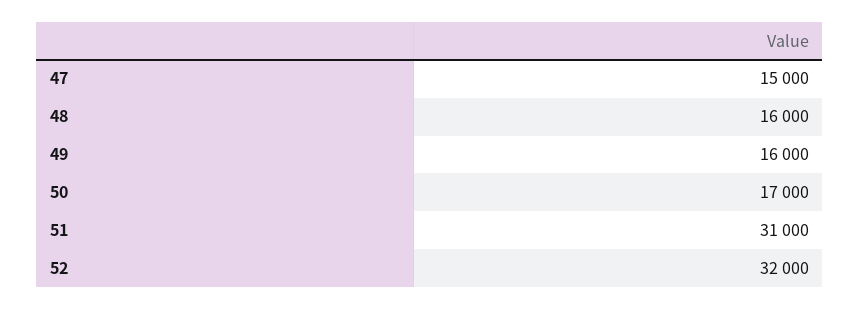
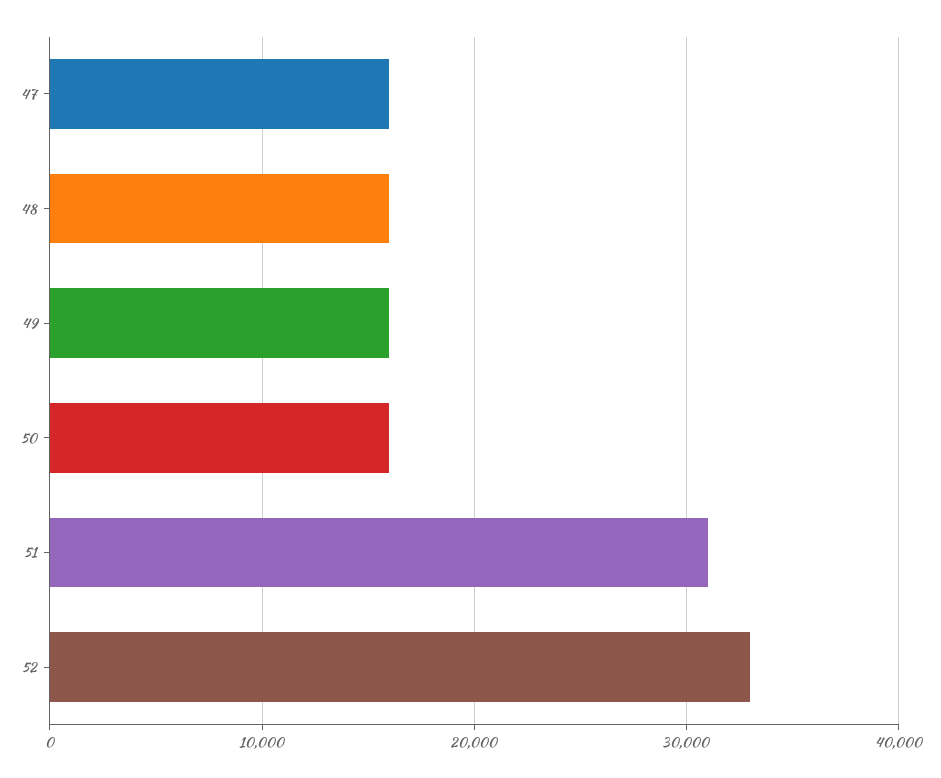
  {
-   "47": 15000,
+   "47": 16000,
    "48": 16000,
    "49": 16000,
-   "50": 17000,
+   "50": 16000,
    "51": 31000,
-   "52": 32000
+   "52": 33000
  }

